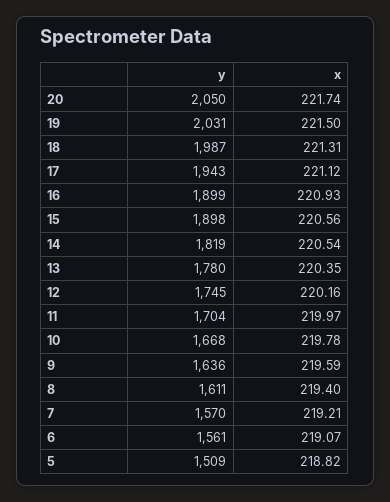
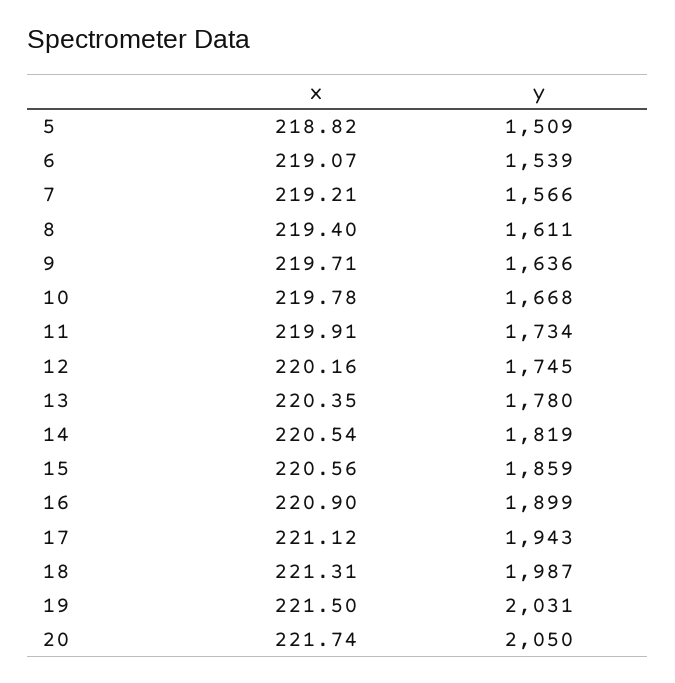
  {
    "y": {
      "20": 2050,
      "19": 2031,
      "18": 1987,
      "17": 1943,
      "16": 1899,
-     "15": 1898,
+     "15": 1859,
      "14": 1819,
      "13": 1780,
      "12": 1745,
-     "11": 1704,
+     "11": 1734,
      "10": 1668,
      "9": 1636,
      "8": 1611,
-     "7": 1570,
+     "7": 1566,
-     "6": 1561,
+     "6": 1539,
      "5": 1509
    },
    "x": {
      "20": 221.74,
      "19": 221.5,
      "18": 221.31,
      "17": 221.12,
-     "16": 220.93,
+     "16": 220.9,
      "15": 220.56,
      "14": 220.54,
      "13": 220.35,
      "12": 220.16,
-     "11": 219.97,
+     "11": 219.91,
      "10": 219.78,
-     "9": 219.59,
+     "9": 219.71,
      "8": 219.4,
      "7": 219.21,
      "6": 219.07,
      "5": 218.82
    }
  }

